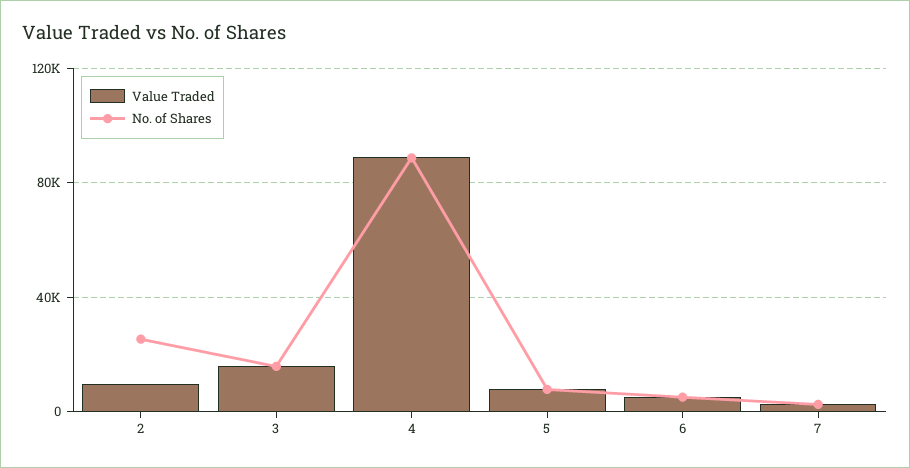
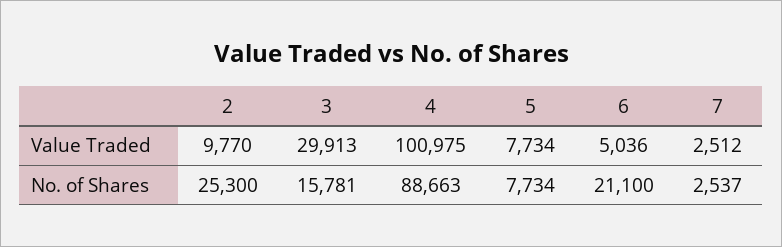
  {
    "Value Traded": {
      "2": 9770,
-     "3": 15000,
+     "3": 29913,
-     "4": 90000,
+     "4": 100975,
      "5": 7734,
      "6": 5036,
      "7": 2512
    },
    "No. of Shares": {
      "2": 25300,
      "3": 15781,
      "4": 88663,
      "5": 7734,
-     "6": 5000,
+     "6": 21100,
      "7": 2537
    }
  }

